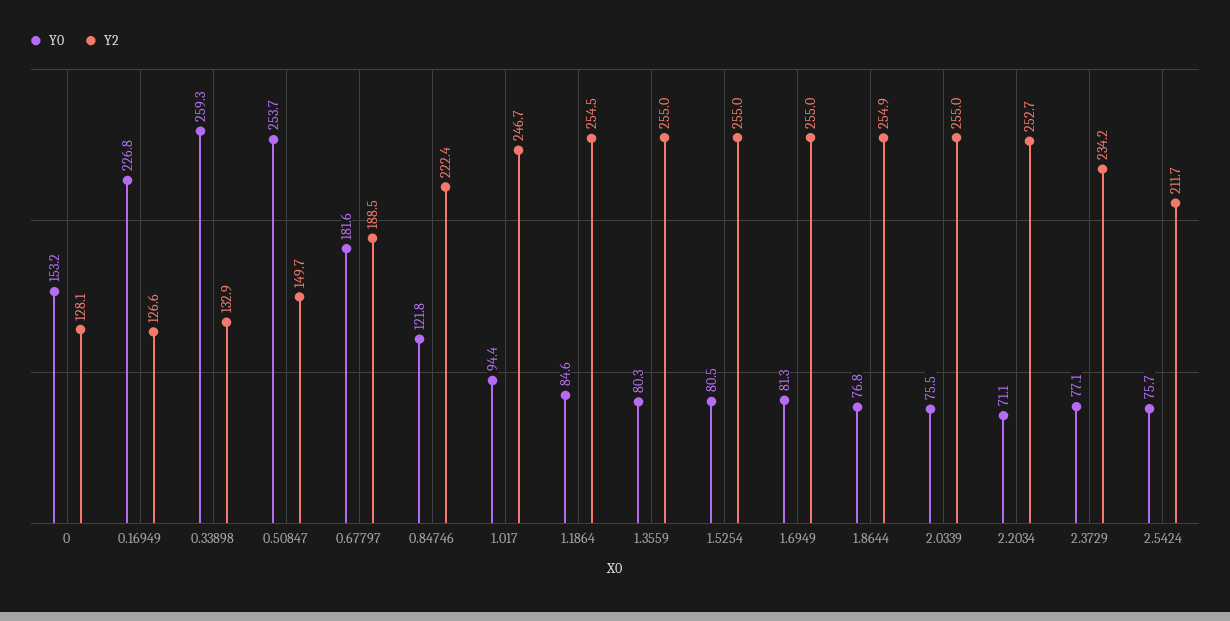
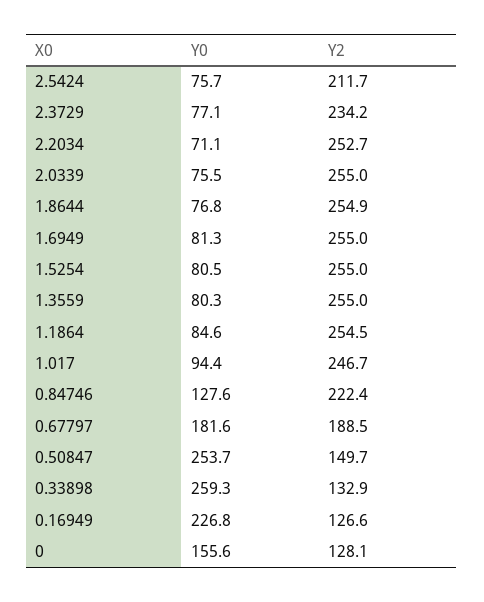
  {
    "Y0": {
-     "0": 153.2,
+     "0": 155.6,
      "0.16949": 226.8,
      "0.33898": 259.3,
      "0.50847": 253.7,
      "0.67797": 181.6,
-     "0.84746": 121.8,
+     "0.84746": 127.6,
      "1.017": 94.4,
      "1.1864": 84.6,
      "1.3559": 80.3,
      "1.5254": 80.5,
      "1.6949": 81.3,
      "1.8644": 76.8,
      "2.0339": 75.5,
      "2.2034": 71.1,
      "2.3729": 77.1,
      "2.5424": 75.7
    },
    "Y2": {
      "0": 128.1,
      "0.16949": 126.6,
      "0.33898": 132.9,
      "0.50847": 149.7,
      "0.67797": 188.5,
      "0.84746": 222.4,
      "1.017": 246.7,
      "1.1864": 254.5,
      "1.3559": 255,
      "1.5254": 255,
      "1.6949": 255,
      "1.8644": 254.9,
      "2.0339": 255,
      "2.2034": 252.7,
      "2.3729": 234.2,
      "2.5424": 211.7
    }
  }

